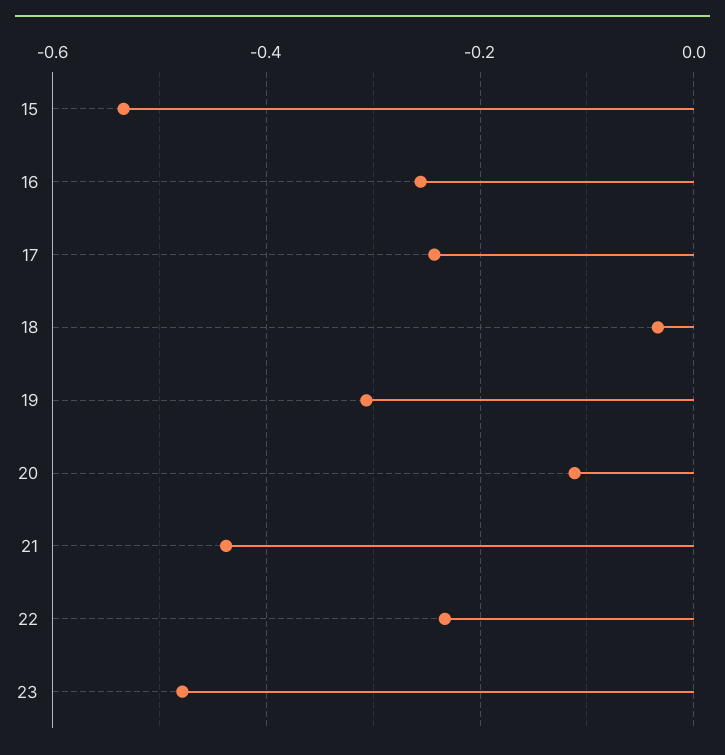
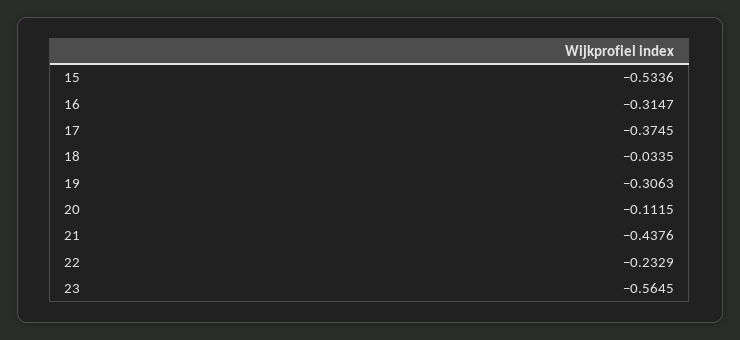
  {
    "15": -0.5336,
-   "16": -0.26,
+   "16": -0.3147,
-   "17": -0.24,
+   "17": -0.3745,
    "18": -0.0335,
    "19": -0.3063,
    "20": -0.1115,
    "21": -0.4376,
    "22": -0.2329,
-   "23": -0.48
+   "23": -0.5645
  }

